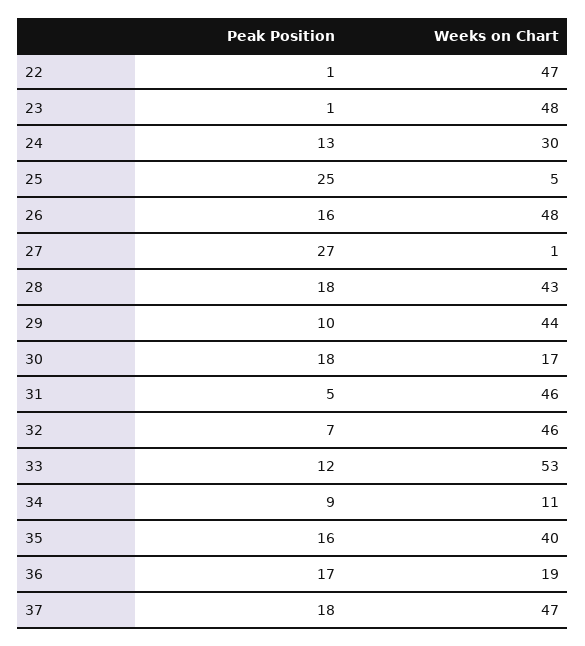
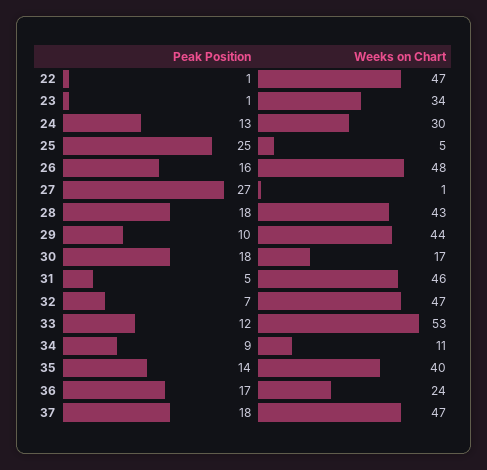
  {
    "Peak Position": {
      "22": 1,
      "23": 1,
      "24": 13,
      "25": 25,
      "26": 16,
      "27": 27,
      "28": 18,
      "29": 10,
      "30": 18,
      "31": 5,
      "32": 7,
      "33": 12,
      "34": 9,
-     "35": 16,
+     "35": 14,
      "36": 17,
      "37": 18
    },
    "Weeks on Chart": {
      "22": 47,
-     "23": 48,
+     "23": 34,
      "24": 30,
      "25": 5,
      "26": 48,
      "27": 1,
      "28": 43,
      "29": 44,
      "30": 17,
      "31": 46,
-     "32": 46,
+     "32": 47,
      "33": 53,
      "34": 11,
      "35": 40,
-     "36": 19,
+     "36": 24,
      "37": 47
    }
  }

